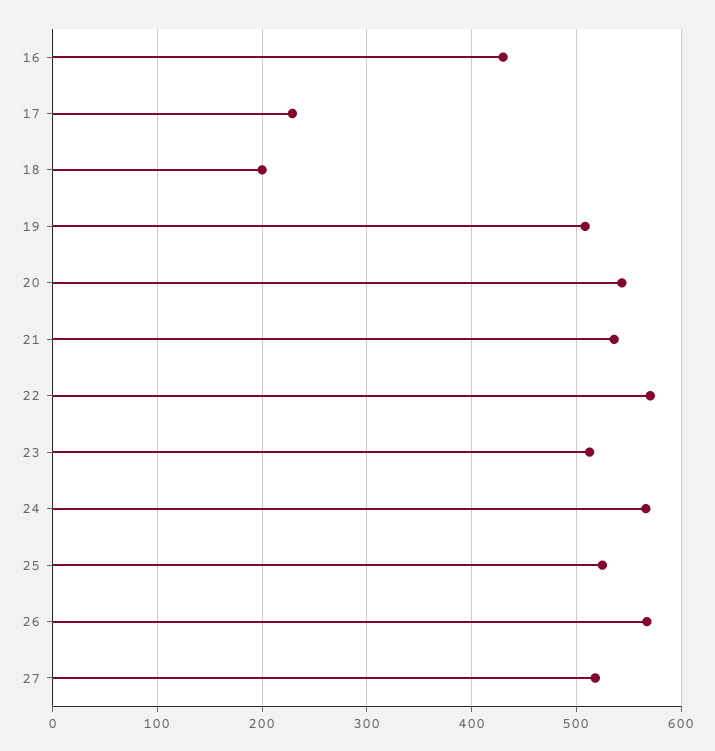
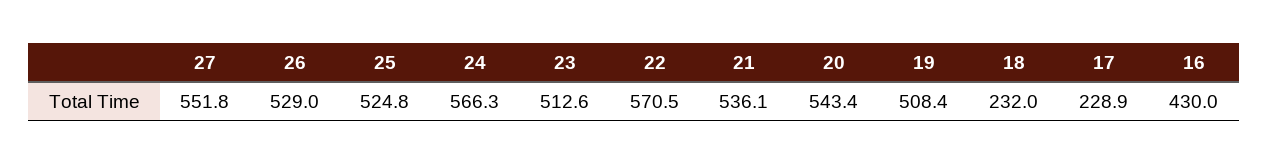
  {
    "16": 430,
    "17": 228.9,
-   "18": 200,
+   "18": 232,
    "19": 508.4,
    "20": 543.4,
    "21": 536.1,
    "22": 570.5,
    "23": 512.6,
    "24": 566.3,
    "25": 524.8,
-   "26": 570,
+   "26": 529,
-   "27": 520
+   "27": 551.8
  }

